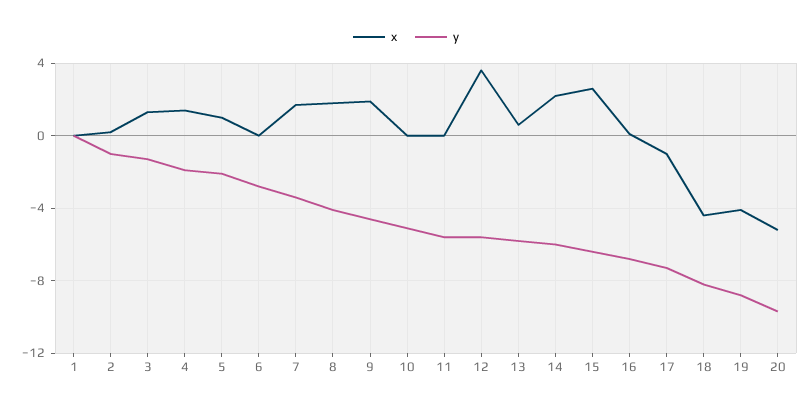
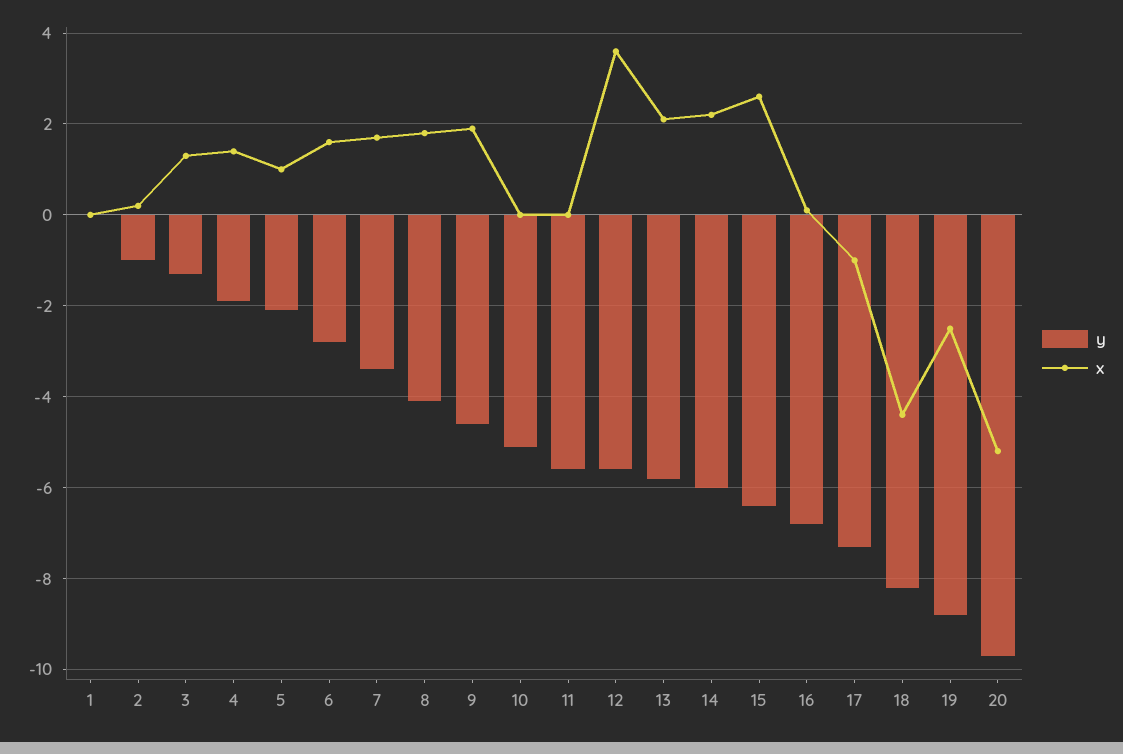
  {
    "x": {
      "1": 0,
      "2": 0,
      "3": 1.5,
      "4": 1.5,
      "5": 1,
-     "6": 0,
+     "6": 1.5,
      "7": 1.5,
      "8": 2,
      "9": 2,
      "10": 0,
      "11": 0,
      "12": 3.5,
-     "13": 0.5,
+     "13": 2,
      "14": 2,
      "15": 2.5,
      "16": 0,
      "17": -1,
      "18": -4.5,
-     "19": -4,
+     "19": -2.5,
      "20": -5
    },
    "y": {
      "1": 0,
      "2": -1,
      "3": -1.5,
      "4": -2,
      "5": -2,
      "6": -3,
      "7": -3.5,
      "8": -4,
      "9": -4.5,
      "10": -5,
      "11": -5.5,
      "12": -5.5,
      "13": -6,
      "14": -6,
      "15": -6.5,
      "16": -7,
      "17": -7.5,
      "18": -8,
      "19": -9,
      "20": -9.5
    }
  }

